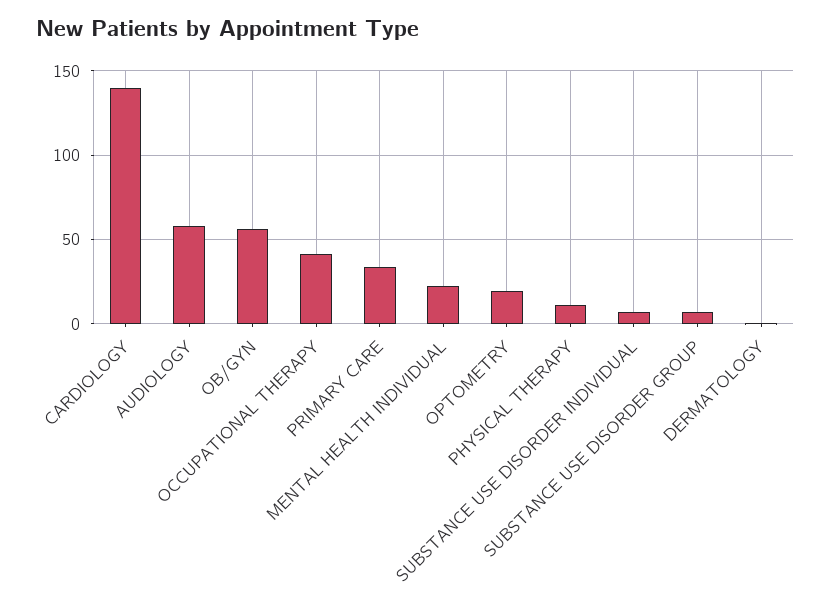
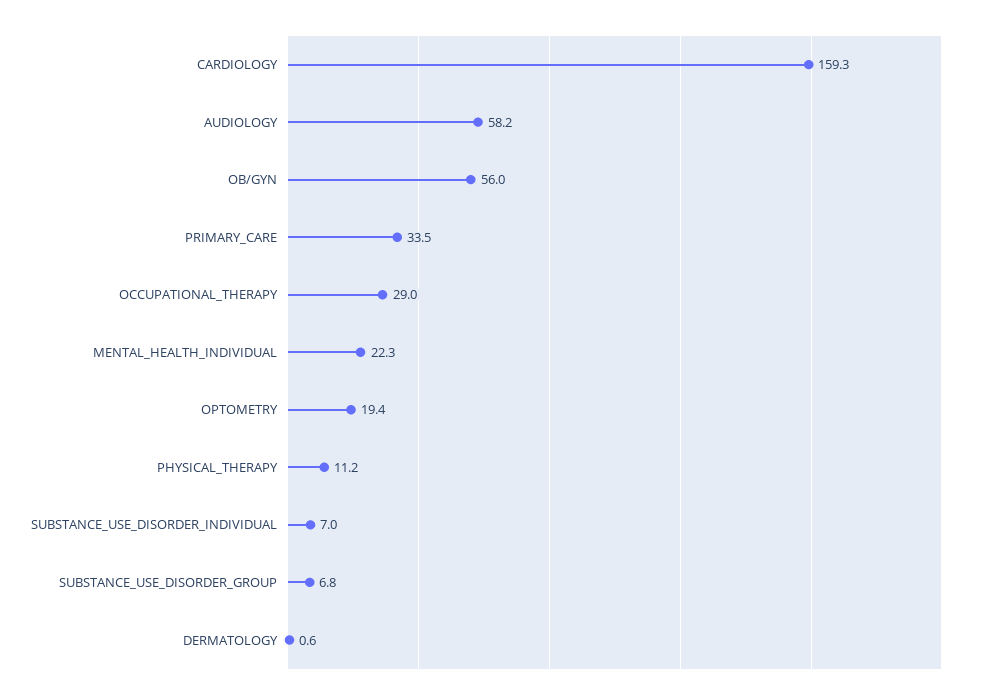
  {
-   "CARDIOLOGY": 140,
+   "CARDIOLOGY": 159.3,
    "AUDIOLOGY": 58.2,
    "OB/GYN": 56,
-   "OCCUPATIONAL THERAPY": 40,
+   "OCCUPATIONAL THERAPY": 29,
    "PRIMARY CARE": 33.5,
    "MENTAL HEALTH INDIVIDUAL": 22.3,
    "OPTOMETRY": 19.4,
    "PHYSICAL THERAPY": 11.2,
    "SUBSTANCE USE DISORDER INDIVIDUAL": 7,
    "SUBSTANCE USE DISORDER GROUP": 6.8,
    "DERMATOLOGY": 0.6
  }

